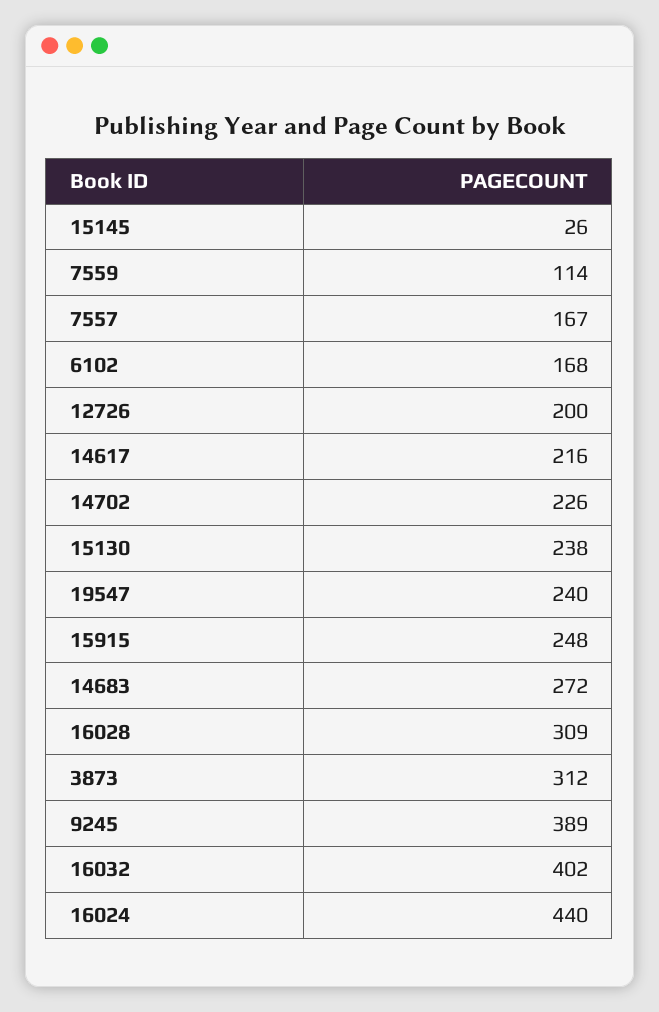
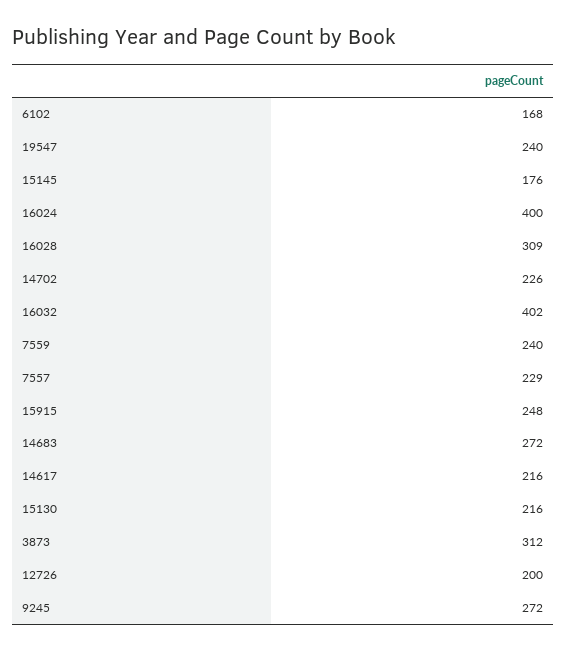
  {
-   "15145": 26,
+   "15145": 176,
-   "7559": 114,
+   "7559": 240,
-   "7557": 167,
+   "7557": 229,
    "6102": 168,
    "12726": 200,
    "14617": 216,
    "14702": 226,
-   "15130": 238,
+   "15130": 216,
    "19547": 240,
    "15915": 248,
    "14683": 272,
    "16028": 309,
    "3873": 312,
-   "9245": 389,
+   "9245": 272,
    "16032": 402,
-   "16024": 440
+   "16024": 400
  }

